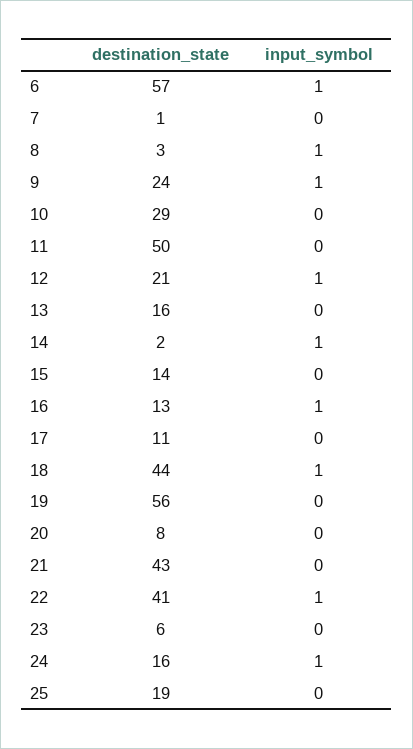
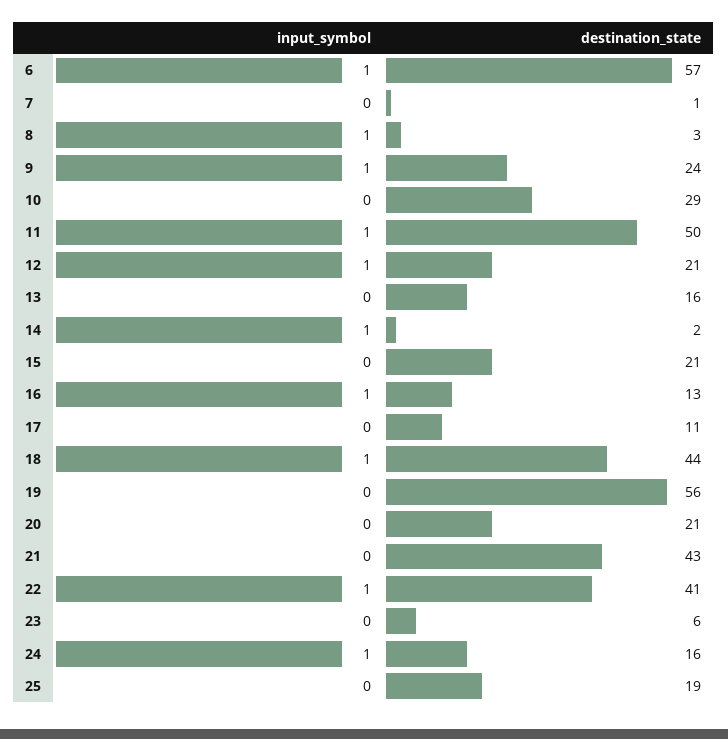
  {
    "destination_state": {
      "6": 57,
      "7": 1,
      "8": 3,
      "9": 24,
      "10": 29,
      "11": 50,
      "12": 21,
      "13": 16,
      "14": 2,
-     "15": 14,
+     "15": 21,
      "16": 13,
      "17": 11,
      "18": 44,
      "19": 56,
-     "20": 8,
+     "20": 21,
      "21": 43,
      "22": 41,
      "23": 6,
      "24": 16,
      "25": 19
    },
    "input_symbol": {
      "6": 1,
      "7": 0,
      "8": 1,
      "9": 1,
      "10": 0,
-     "11": 0,
+     "11": 1,
      "12": 1,
      "13": 0,
      "14": 1,
      "15": 0,
      "16": 1,
      "17": 0,
      "18": 1,
      "19": 0,
      "20": 0,
      "21": 0,
      "22": 1,
      "23": 0,
      "24": 1,
      "25": 0
    }
  }

